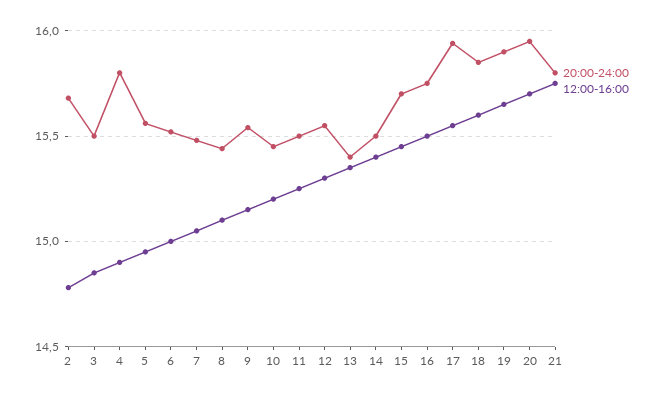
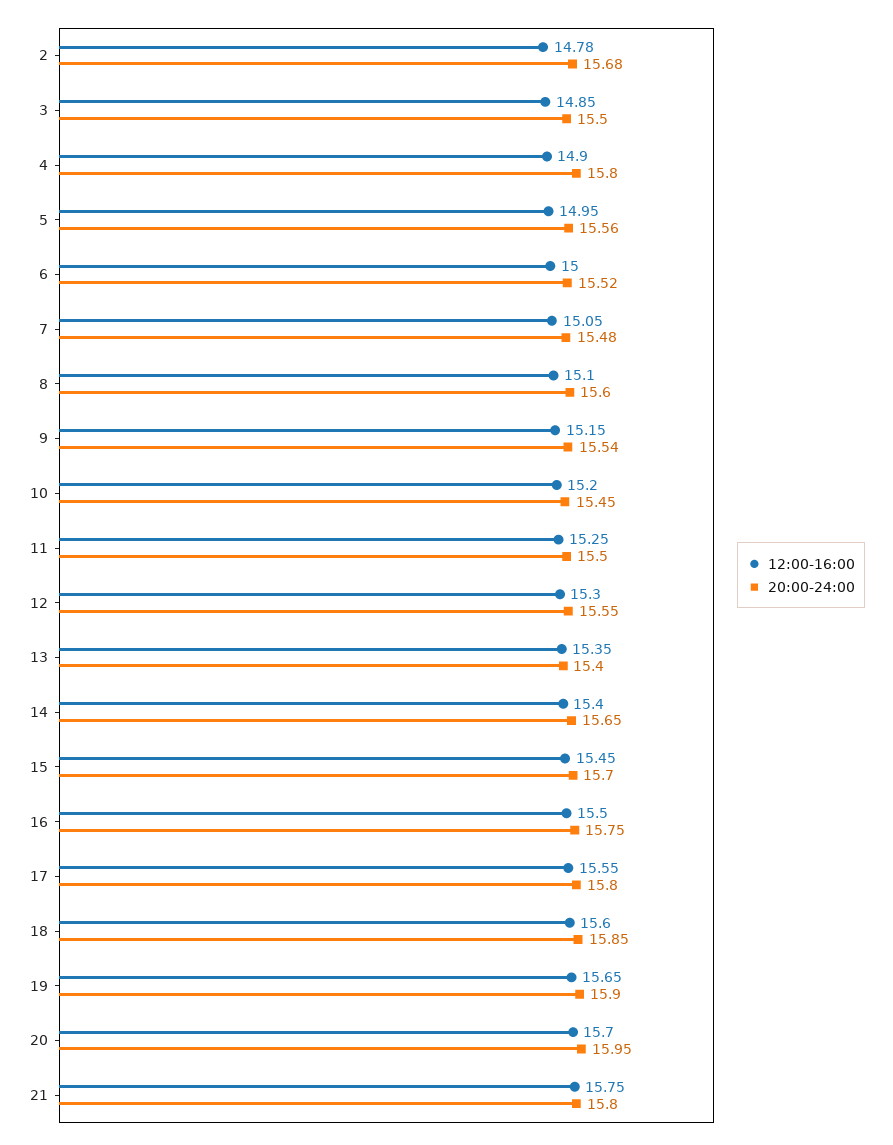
  {
    "20:00-24:00": {
      "2": 15.68,
      "3": 15.5,
      "4": 15.8,
      "5": 15.56,
      "6": 15.52,
      "7": 15.48,
-     "8": 15.45,
+     "8": 15.6,
      "9": 15.54,
      "10": 15.45,
      "11": 15.5,
      "12": 15.55,
      "13": 15.4,
-     "14": 15.5,
+     "14": 15.65,
      "15": 15.7,
      "16": 15.75,
-     "17": 15.95,
+     "17": 15.8,
      "18": 15.85,
      "19": 15.9,
      "20": 15.95,
      "21": 15.8
    },
    "12:00-16:00": {
      "2": 14.78,
      "3": 14.85,
      "4": 14.9,
      "5": 14.95,
      "6": 15,
      "7": 15.05,
      "8": 15.1,
      "9": 15.15,
      "10": 15.2,
      "11": 15.25,
      "12": 15.3,
      "13": 15.35,
      "14": 15.4,
      "15": 15.45,
      "16": 15.5,
      "17": 15.55,
      "18": 15.6,
      "19": 15.65,
      "20": 15.7,
      "21": 15.75
    }
  }

